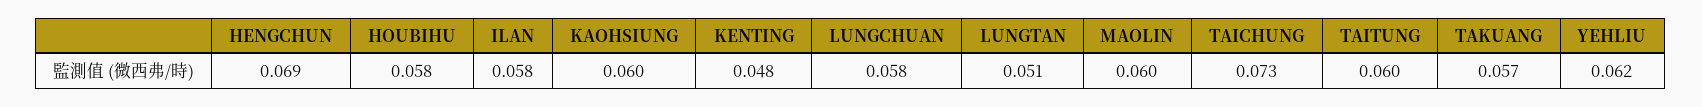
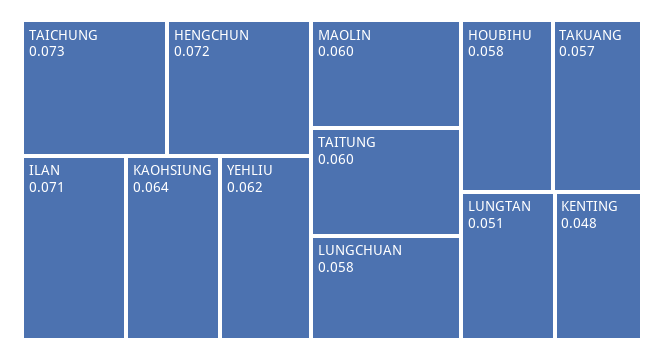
  {
-   "HENGCHUN": 0.069,
+   "HENGCHUN": 0.072,
    "HOUBIHU": 0.058,
-   "ILAN": 0.058,
+   "ILAN": 0.071,
-   "KAOHSIUNG": 0.06,
+   "KAOHSIUNG": 0.064,
    "KENTING": 0.048,
    "LUNGCHUAN": 0.058,
    "LUNGTAN": 0.051,
    "MAOLIN": 0.06,
    "TAICHUNG": 0.073,
    "TAITUNG": 0.06,
    "TAKUANG": 0.057,
    "YEHLIU": 0.062
  }

